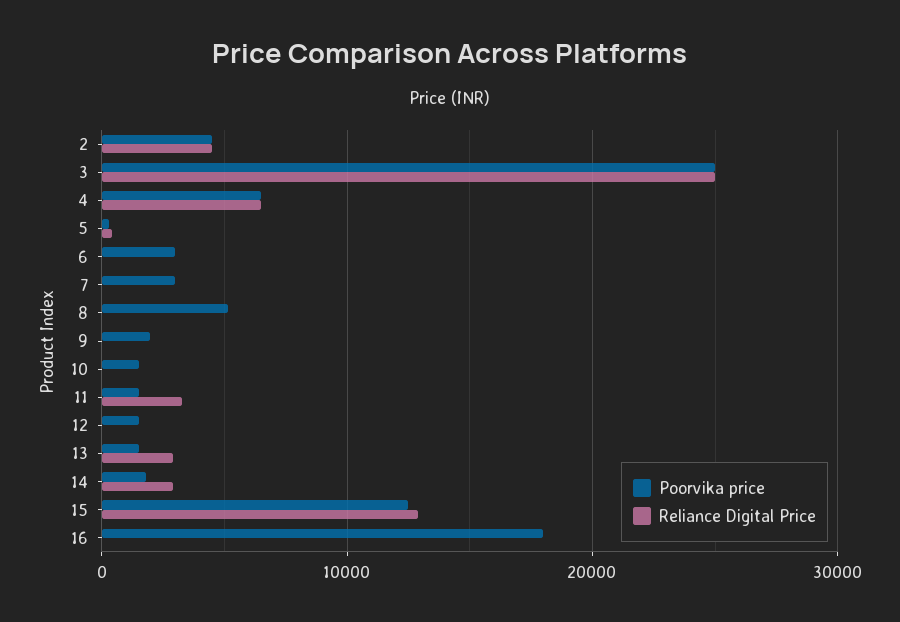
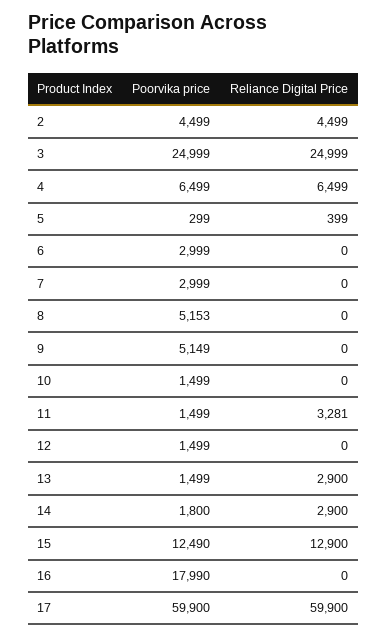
  {
    "Poorvika price": {
      "2": 4499,
      "3": 24999,
      "4": 6499,
      "5": 299,
      "6": 2999,
      "7": 2999,
      "8": 5153,
-     "9": 2000,
+     "9": 5149,
      "10": 1499,
      "11": 1499,
      "12": 1499,
      "13": 1499,
      "14": 1800,
      "15": 12490,
-     "16": 17990
+     "16": 17990,
+     "17": 59900
    },
    "Reliance Digital Price": {
      "2": 4499,
      "3": 24999,
      "4": 6499,
      "5": 399,
      "6": 0,
      "7": 0,
      "8": 0,
      "9": 0,
      "10": 0,
      "11": 3281,
      "12": 0,
      "13": 2900,
      "14": 2900,
      "15": 12900,
-     "16": 0
+     "16": 0,
+     "17": 59900
    }
  }

